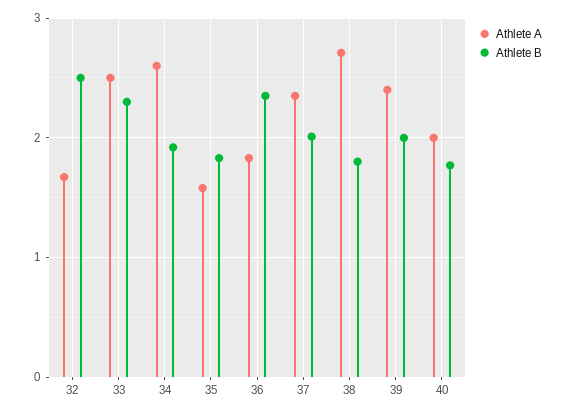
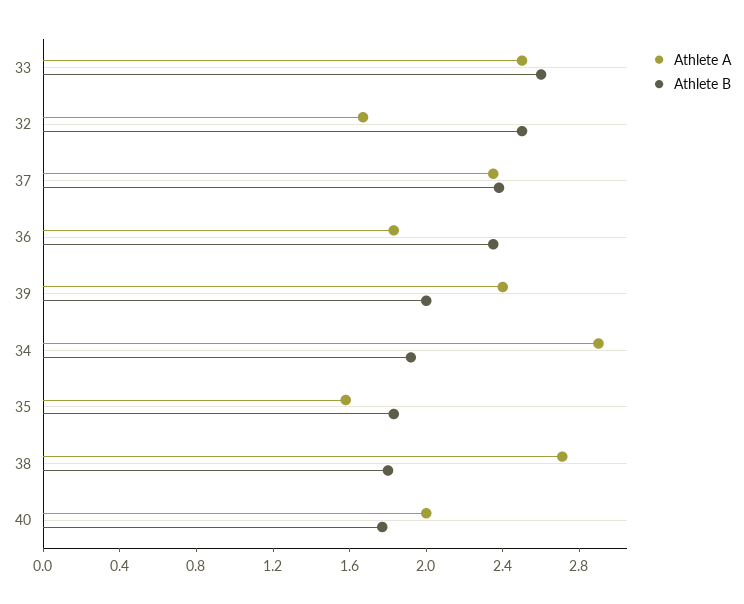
  {
    "Athlete A": {
      "32": 1.7,
      "33": 2.5,
-     "34": 2.6,
+     "34": 2.9,
      "35": 1.6,
      "36": 1.8,
      "37": 2.4,
      "38": 2.7,
      "39": 2.4,
      "40": 2
    },
    "Athlete B": {
      "32": 2.5,
-     "33": 2.3,
+     "33": 2.6,
      "34": 1.9,
      "35": 1.8,
      "36": 2.4,
-     "37": 2,
+     "37": 2.4,
      "38": 1.8,
      "39": 2,
      "40": 1.8
    }
  }

